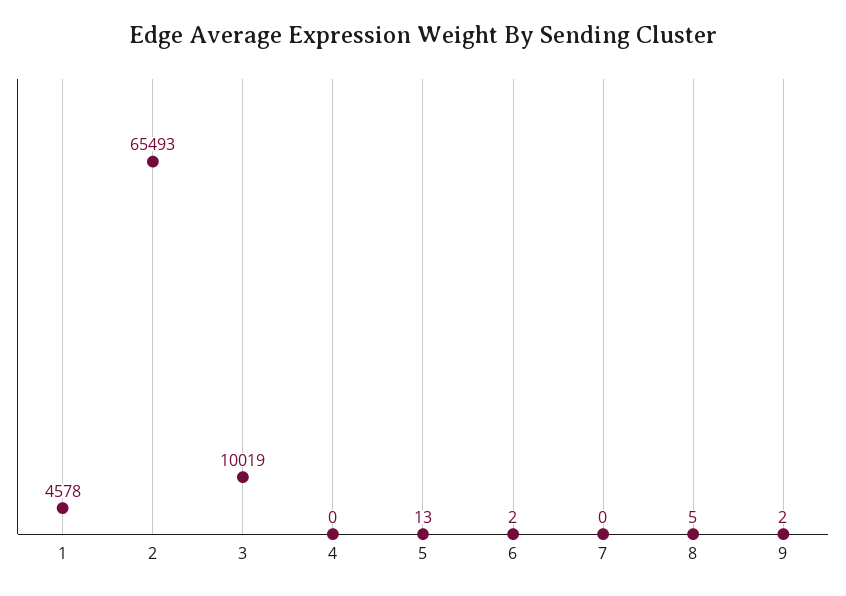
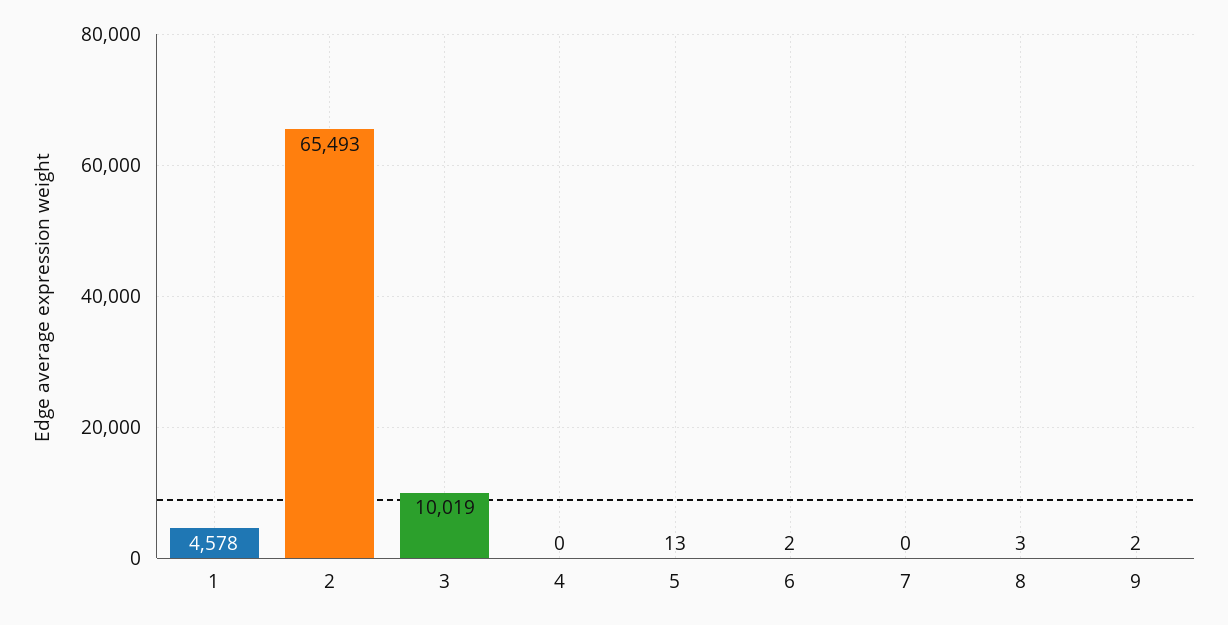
  {
    "1": 4578,
    "2": 65493,
    "3": 10019,
    "4": 0,
    "5": 13,
    "6": 2,
    "7": 0,
-   "8": 5,
+   "8": 3,
    "9": 2
  }

